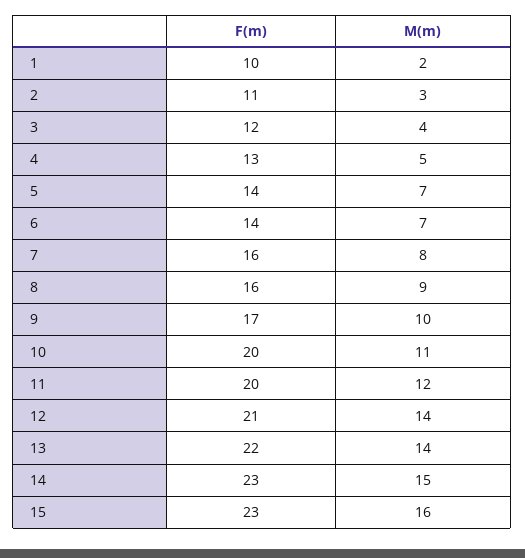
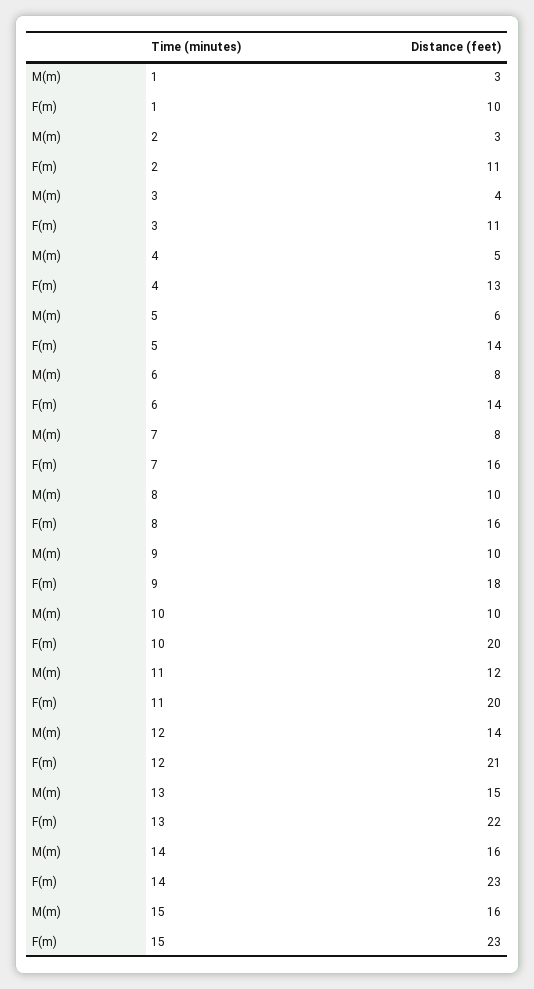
  {
    "F(m)": {
      "1": 10,
      "2": 11,
-     "3": 12,
+     "3": 11,
      "4": 13,
      "5": 14,
      "6": 14,
      "7": 16,
      "8": 16,
-     "9": 17,
+     "9": 18,
      "10": 20,
      "11": 20,
      "12": 21,
      "13": 22,
      "14": 23,
      "15": 23
    },
    "M(m)": {
-     "1": 2,
+     "1": 3,
      "2": 3,
      "3": 4,
      "4": 5,
-     "5": 7,
+     "5": 6,
-     "6": 7,
+     "6": 8,
      "7": 8,
-     "8": 9,
+     "8": 10,
      "9": 10,
-     "10": 11,
+     "10": 10,
      "11": 12,
      "12": 14,
-     "13": 14,
+     "13": 15,
-     "14": 15,
+     "14": 16,
      "15": 16
    }
  }

